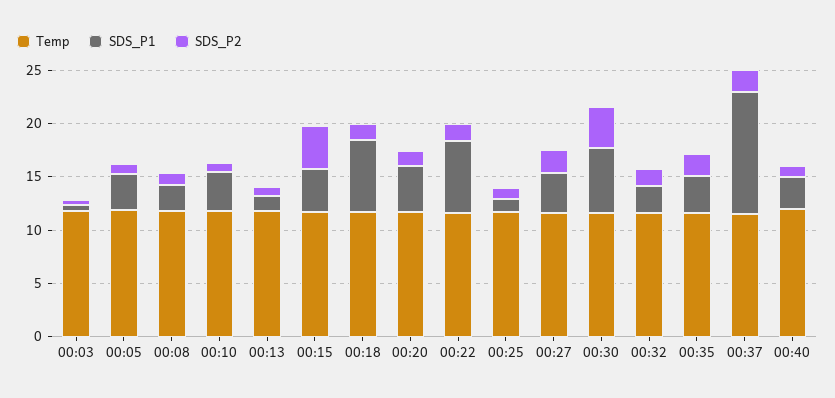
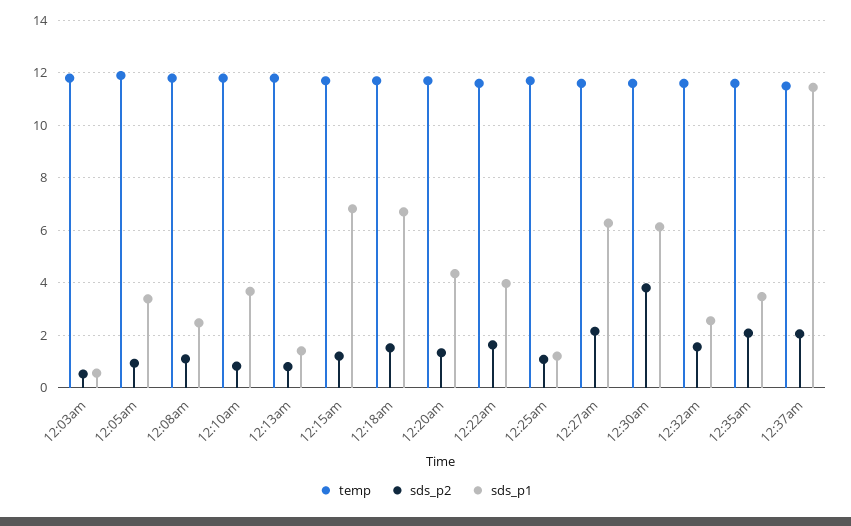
  {
    "Temp": {
      "00:03": 11.75,
      "00:05": 12,
      "00:08": 11.75,
      "00:10": 11.75,
      "00:13": 11.75,
      "00:15": 11.75,
      "00:18": 11.75,
      "00:20": 11.75,
      "00:22": 11.5,
      "00:25": 11.75,
      "00:27": 11.5,
      "00:30": 11.5,
      "00:32": 11.5,
      "00:35": 11.5,
-     "00:37": 11.5,
+     "00:37": 11.5
-     "00:40": 12
    },
    "SDS_P1": {
      "00:03": 0.5,
      "00:05": 3.5,
      "00:08": 2.5,
      "00:10": 3.75,
      "00:13": 1.5,
-     "00:15": 4,
+     "00:15": 6.75,
      "00:18": 6.75,
      "00:20": 4.25,
-     "00:22": 7,
+     "00:22": 4,
      "00:25": 1.25,
-     "00:27": 4,
+     "00:27": 6.25,
      "00:30": 6.25,
      "00:32": 2.5,
      "00:35": 3.5,
-     "00:37": 11.5,
+     "00:37": 11.5
-     "00:40": 3
    },
    "SDS_P2": {
      "00:03": 0.5,
      "00:05": 1,
      "00:08": 1,
      "00:10": 0.75,
      "00:13": 0.75,
-     "00:15": 4,
+     "00:15": 1.25,
      "00:18": 1.5,
      "00:20": 1.25,
      "00:22": 1.75,
      "00:25": 1,
      "00:27": 2.25,
      "00:30": 3.75,
      "00:32": 1.5,
      "00:35": 2,
-     "00:37": 2,
+     "00:37": 2
-     "00:40": 1
    }
  }

